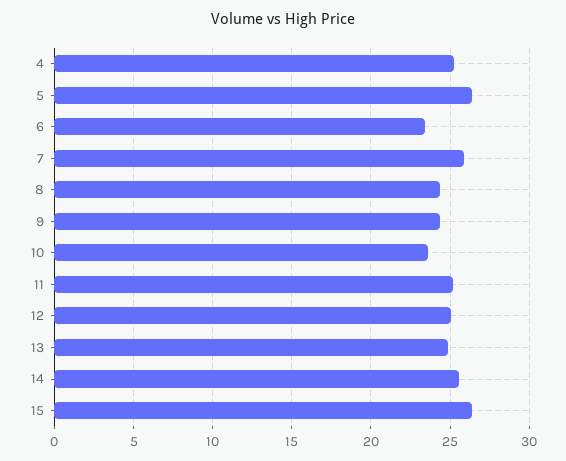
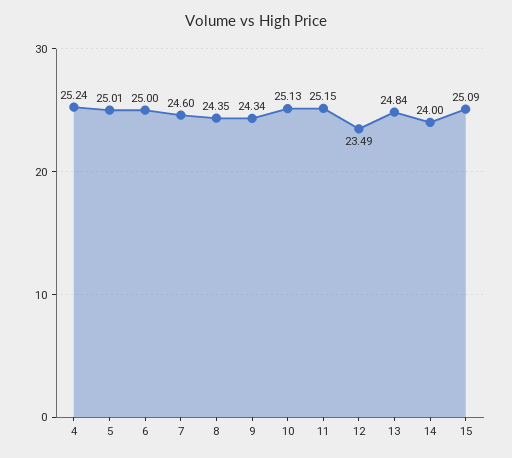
  {
    "4": 25.24,
-   "5": 26.5,
+   "5": 25.01,
-   "6": 23.5,
+   "6": 25,
-   "7": 26,
+   "7": 24.6,
    "8": 24.35,
    "9": 24.34,
-   "10": 23.5,
+   "10": 25.13,
    "11": 25.15,
-   "12": 25,
+   "12": 23.49,
    "13": 24.84,
-   "14": 25.5,
+   "14": 24,
-   "15": 26.5
+   "15": 25.09
  }

